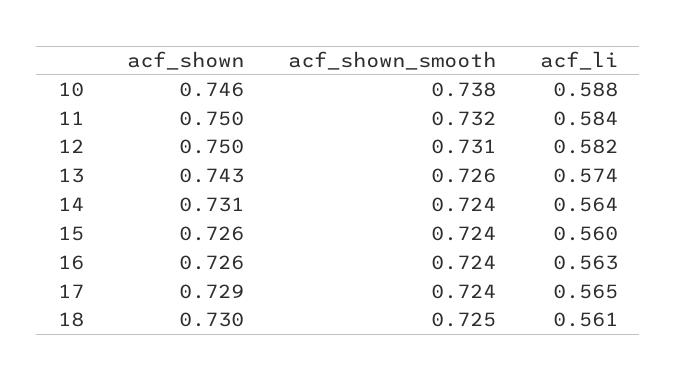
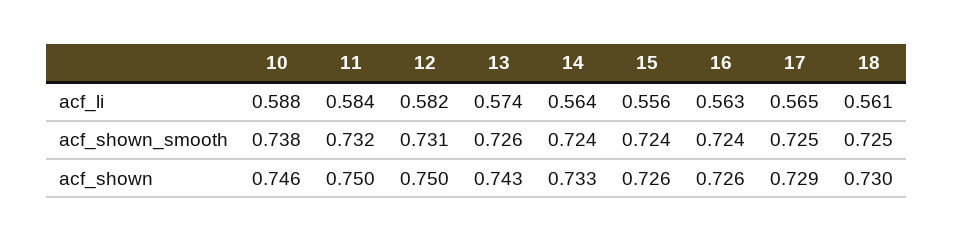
  {
    "acf_shown": {
      "10": 0.746,
      "11": 0.75,
      "12": 0.75,
      "13": 0.743,
-     "14": 0.731,
+     "14": 0.733,
      "15": 0.726,
      "16": 0.726,
      "17": 0.729,
      "18": 0.73
    },
    "acf_shown_smooth": {
      "10": 0.738,
      "11": 0.732,
      "12": 0.731,
      "13": 0.726,
      "14": 0.724,
      "15": 0.724,
      "16": 0.724,
-     "17": 0.724,
+     "17": 0.725,
      "18": 0.725
    },
    "acf_li": {
      "10": 0.588,
      "11": 0.584,
      "12": 0.582,
      "13": 0.574,
      "14": 0.564,
-     "15": 0.56,
+     "15": 0.556,
      "16": 0.563,
      "17": 0.565,
      "18": 0.561
    }
  }

